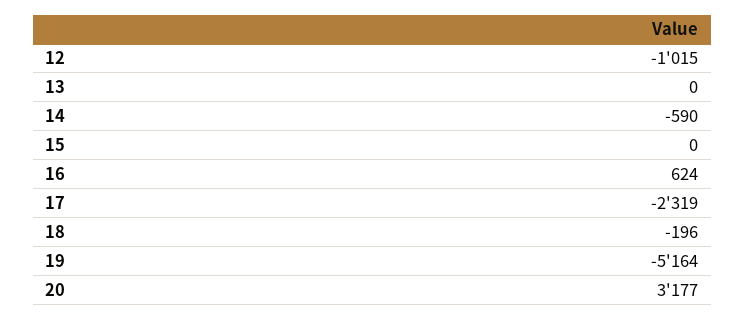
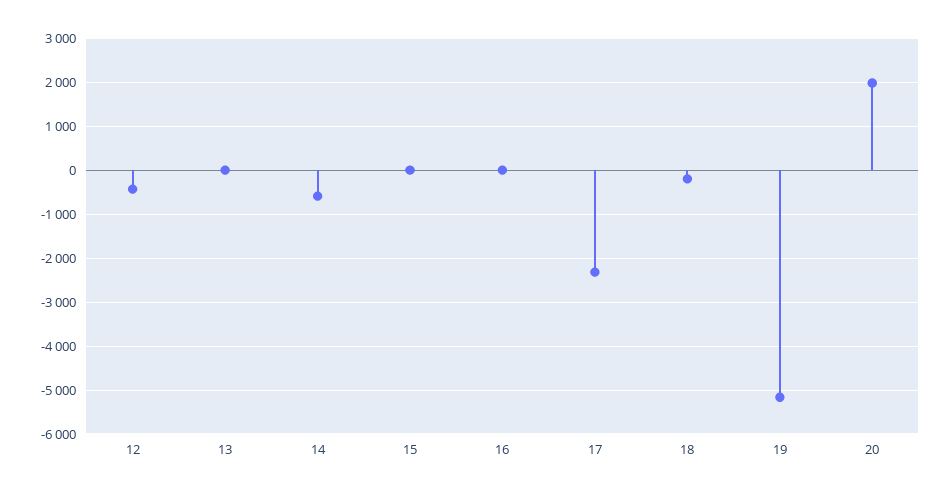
  {
-   "12": -1015,
+   "12": -400,
    "13": 0,
    "14": -590,
    "15": 0,
-   "16": 624,
+   "16": 0,
    "17": -2319,
    "18": -196,
    "19": -5164,
-   "20": 3177
+   "20": 2000
  }

